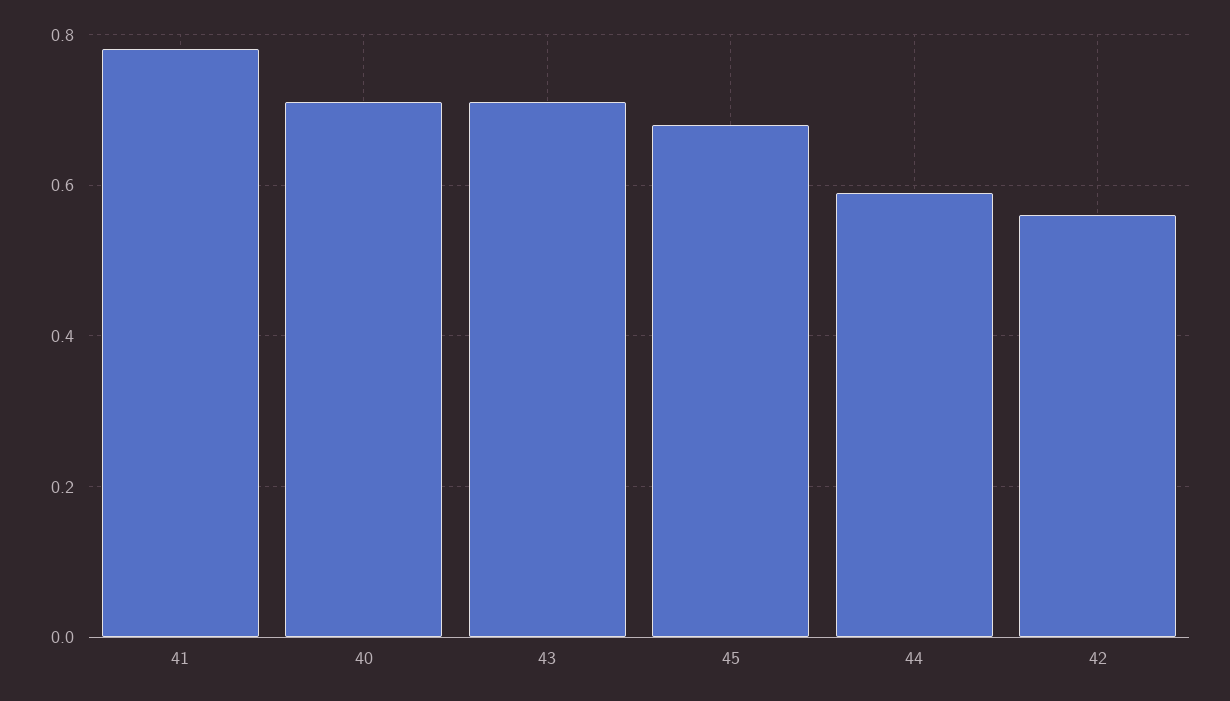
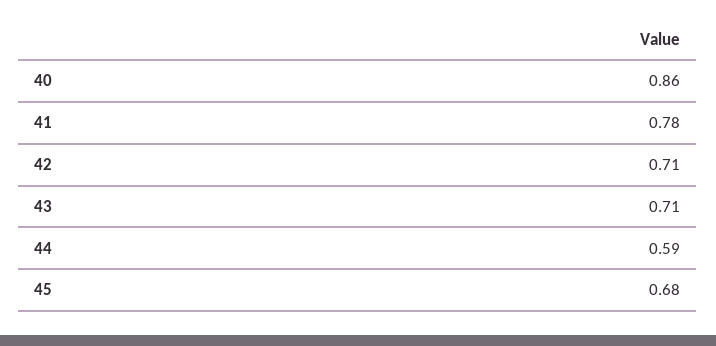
  {
    "41": 0.78,
-   "40": 0.7,
+   "40": 0.86,
    "43": 0.71,
    "45": 0.68,
    "44": 0.59,
-   "42": 0.55
+   "42": 0.71
  }

